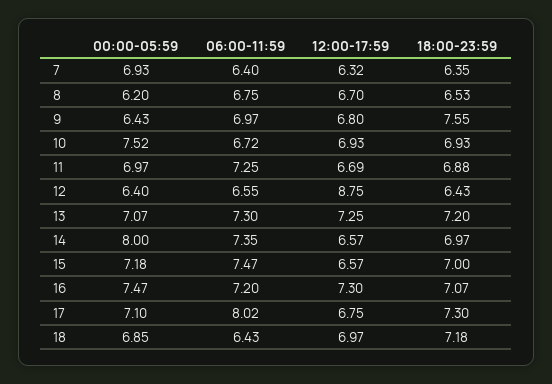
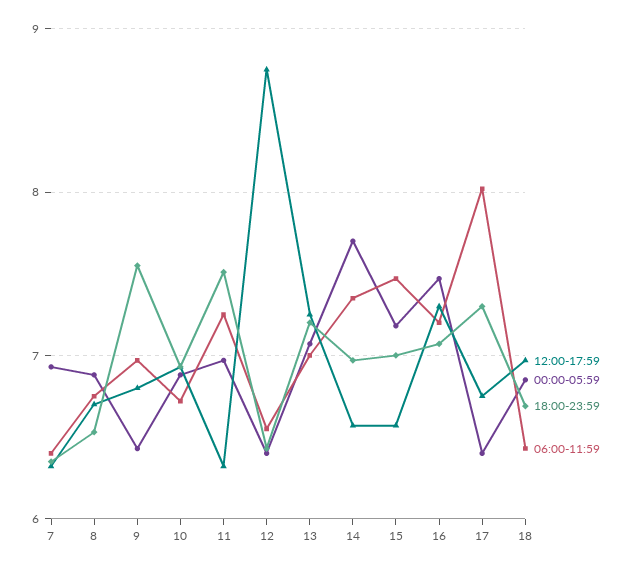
  {
    "00:00-05:59": {
      "7": 6.93,
-     "8": 6.2,
+     "8": 6.9,
      "9": 6.43,
-     "10": 7.52,
+     "10": 6.9,
      "11": 6.97,
      "12": 6.4,
      "13": 7.07,
-     "14": 8,
+     "14": 7.7,
      "15": 7.18,
      "16": 7.47,
-     "17": 7.1,
+     "17": 6.4,
      "18": 6.85
    },
    "06:00-11:59": {
      "7": 6.4,
      "8": 6.75,
      "9": 6.97,
      "10": 6.72,
      "11": 7.25,
      "12": 6.55,
-     "13": 7.3,
+     "13": 7,
      "14": 7.35,
      "15": 7.47,
      "16": 7.2,
      "17": 8.02,
      "18": 6.43
    },
    "12:00-17:59": {
      "7": 6.32,
      "8": 6.7,
      "9": 6.8,
      "10": 6.93,
-     "11": 6.69,
+     "11": 6.3,
      "12": 8.75,
      "13": 7.25,
      "14": 6.57,
      "15": 6.57,
      "16": 7.3,
      "17": 6.75,
      "18": 6.97
    },
    "18:00-23:59": {
      "7": 6.35,
      "8": 6.53,
      "9": 7.55,
      "10": 6.93,
-     "11": 6.88,
+     "11": 7.5,
      "12": 6.43,
      "13": 7.2,
      "14": 6.97,
      "15": 7,
      "16": 7.07,
      "17": 7.3,
-     "18": 7.18
+     "18": 6.7
    }
  }

